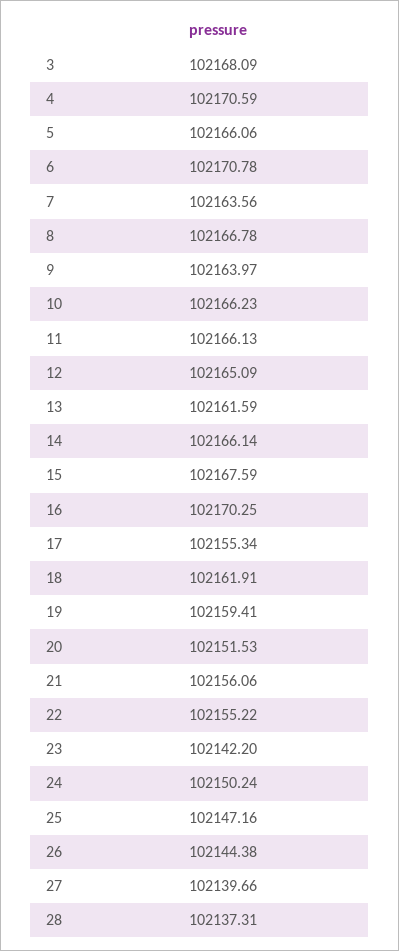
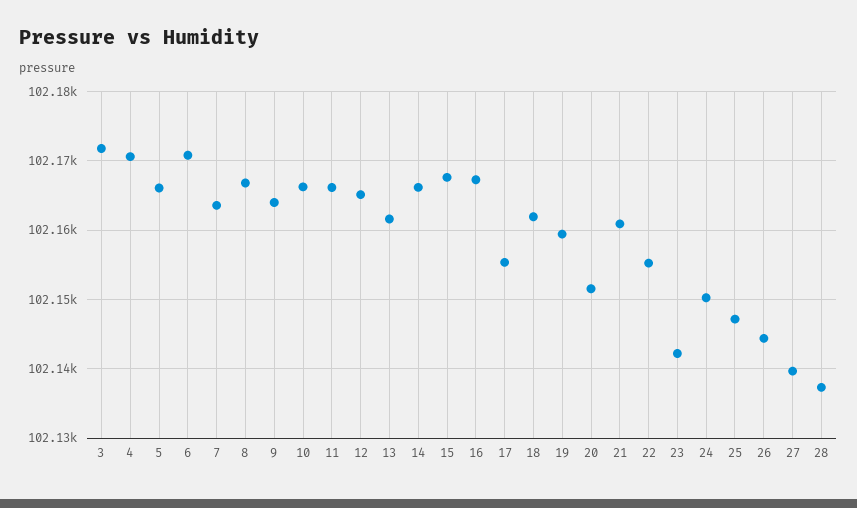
  {
-   "3": 102168.09,
+   "3": 102172,
    "4": 102170.59,
    "5": 102166.06,
    "6": 102170.78,
    "7": 102163.56,
    "8": 102166.78,
    "9": 102163.97,
    "10": 102166.23,
    "11": 102166.13,
    "12": 102165.09,
    "13": 102161.59,
    "14": 102166.14,
    "15": 102167.59,
-   "16": 102170.25,
+   "16": 102167,
    "17": 102155.34,
    "18": 102161.91,
    "19": 102159.41,
    "20": 102151.53,
-   "21": 102156.06,
+   "21": 102161,
    "22": 102155.22,
    "23": 102142.2,
    "24": 102150.24,
    "25": 102147.16,
    "26": 102144.38,
    "27": 102139.66,
    "28": 102137.31
  }

